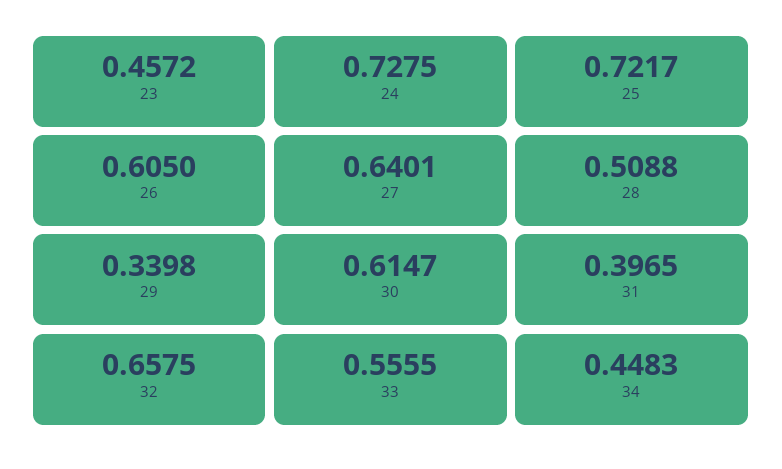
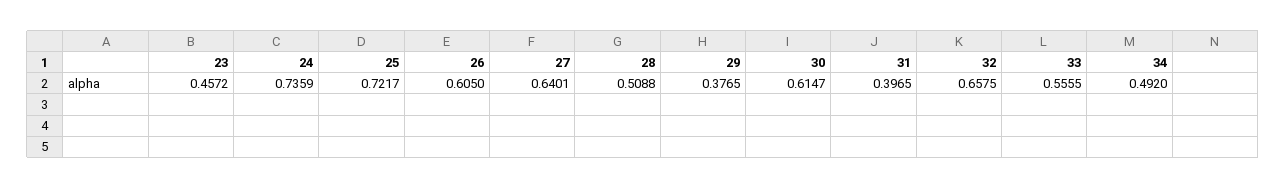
  {
    "23": 0.4572,
-   "24": 0.7275,
+   "24": 0.7359,
    "25": 0.7217,
    "26": 0.605,
    "27": 0.6401,
    "28": 0.5088,
-   "29": 0.3398,
+   "29": 0.3765,
    "30": 0.6147,
    "31": 0.3965,
    "32": 0.6575,
    "33": 0.5555,
-   "34": 0.4483
+   "34": 0.492
  }

